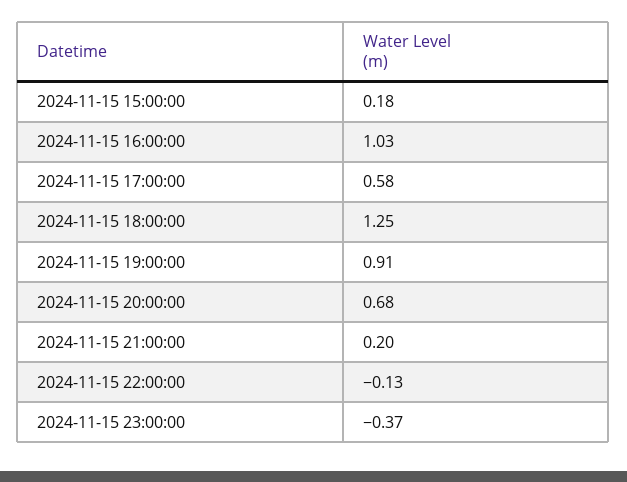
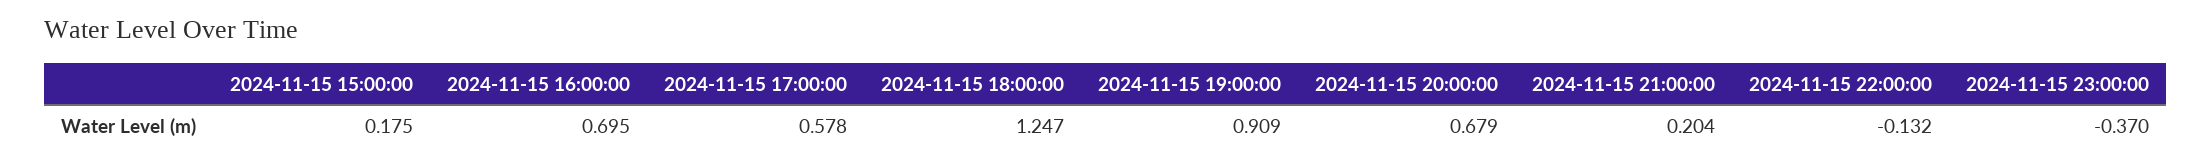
  {
    "2024-11-15 15:00:00": 0.175,
-   "2024-11-15 16:00:00": 1.03,
+   "2024-11-15 16:00:00": 0.695,
    "2024-11-15 17:00:00": 0.578,
    "2024-11-15 18:00:00": 1.247,
    "2024-11-15 19:00:00": 0.909,
    "2024-11-15 20:00:00": 0.679,
    "2024-11-15 21:00:00": 0.204,
    "2024-11-15 22:00:00": -0.132,
    "2024-11-15 23:00:00": -0.37
  }

